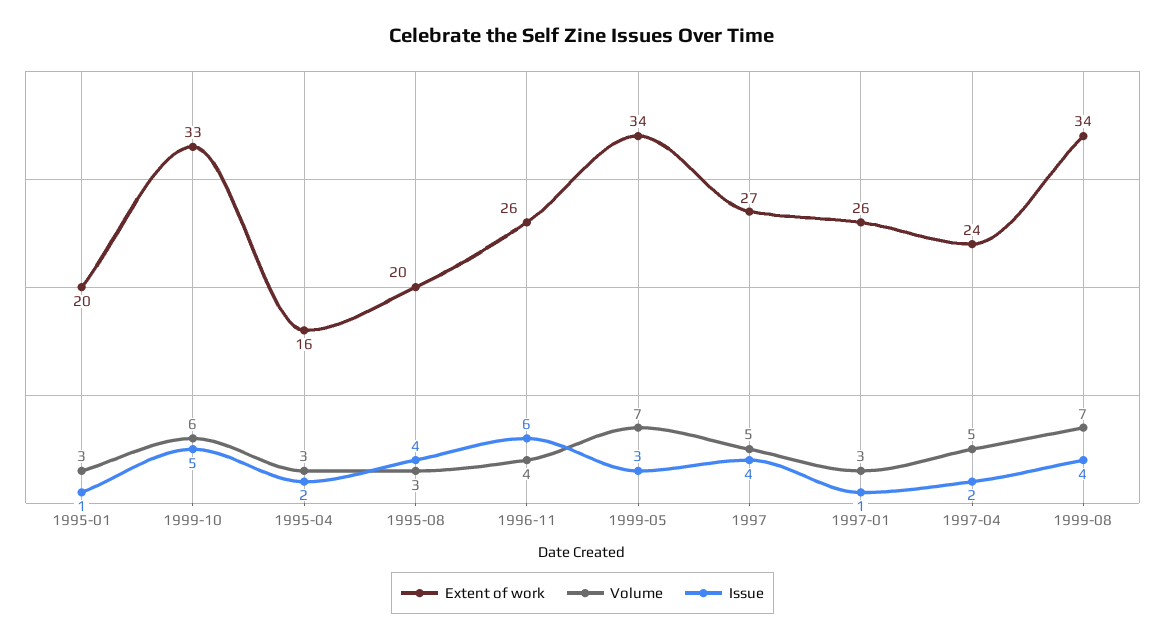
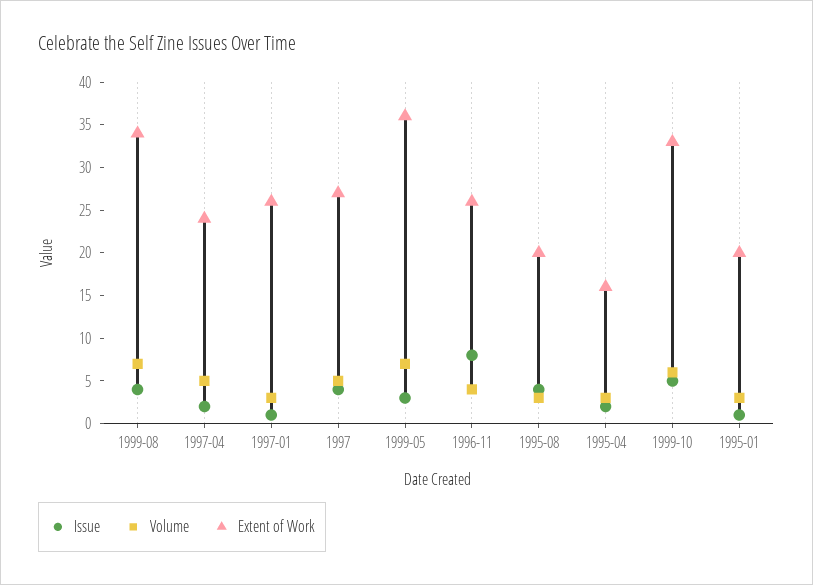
  {
    "Extent of work": {
      "1995-01": 20,
      "1999-10": 33,
      "1995-04": 16,
      "1995-08": 20,
      "1996-11": 26,
-     "1999-05": 34,
+     "1999-05": 36,
      "1997": 27,
      "1997-01": 26,
      "1997-04": 24,
      "1999-08": 34
    },
    "Volume": {
      "1995-01": 3,
      "1999-10": 6,
      "1995-04": 3,
      "1995-08": 3,
      "1996-11": 4,
      "1999-05": 7,
      "1997": 5,
      "1997-01": 3,
      "1997-04": 5,
      "1999-08": 7
    },
    "Issue": {
      "1995-01": 1,
      "1999-10": 5,
      "1995-04": 2,
      "1995-08": 4,
-     "1996-11": 6,
+     "1996-11": 8,
      "1999-05": 3,
      "1997": 4,
      "1997-01": 1,
      "1997-04": 2,
      "1999-08": 4
    }
  }

